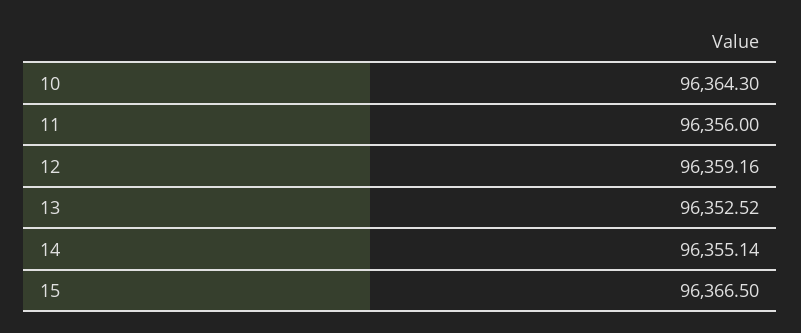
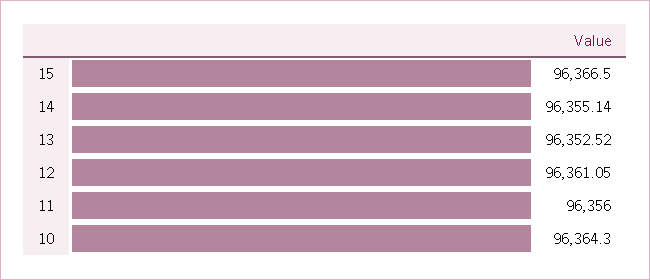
  {
    "10": 96364.3,
    "11": 96356,
-   "12": 96359.16,
+   "12": 96361.05,
    "13": 96352.52,
    "14": 96355.14,
    "15": 96366.5
  }

